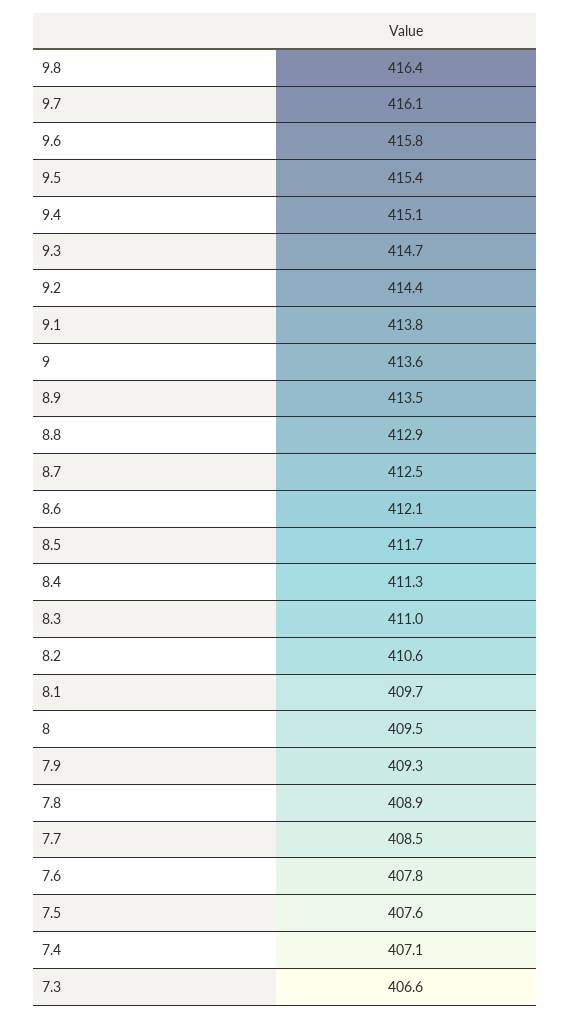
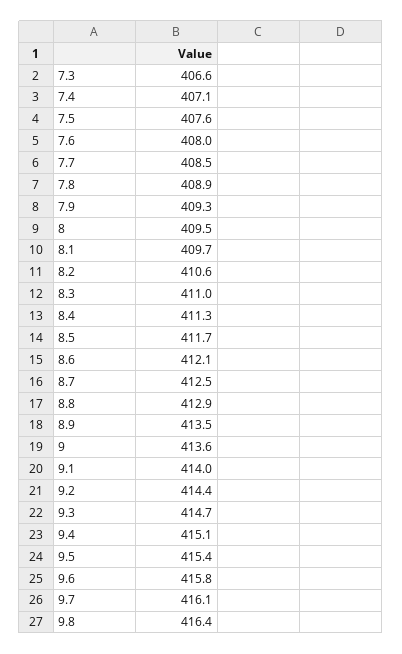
  {
    "9.8": 416.4,
    "9.7": 416.1,
    "9.6": 415.8,
    "9.5": 415.4,
    "9.4": 415.1,
    "9.3": 414.7,
    "9.2": 414.4,
-   "9.1": 413.8,
+   "9.1": 414,
    "9": 413.6,
    "8.9": 413.5,
    "8.8": 412.9,
    "8.7": 412.5,
    "8.6": 412.1,
    "8.5": 411.7,
    "8.4": 411.3,
    "8.3": 411,
    "8.2": 410.6,
    "8.1": 409.7,
    "8": 409.5,
    "7.9": 409.3,
    "7.8": 408.9,
    "7.7": 408.5,
-   "7.6": 407.8,
+   "7.6": 408,
    "7.5": 407.6,
    "7.4": 407.1,
    "7.3": 406.6
  }

